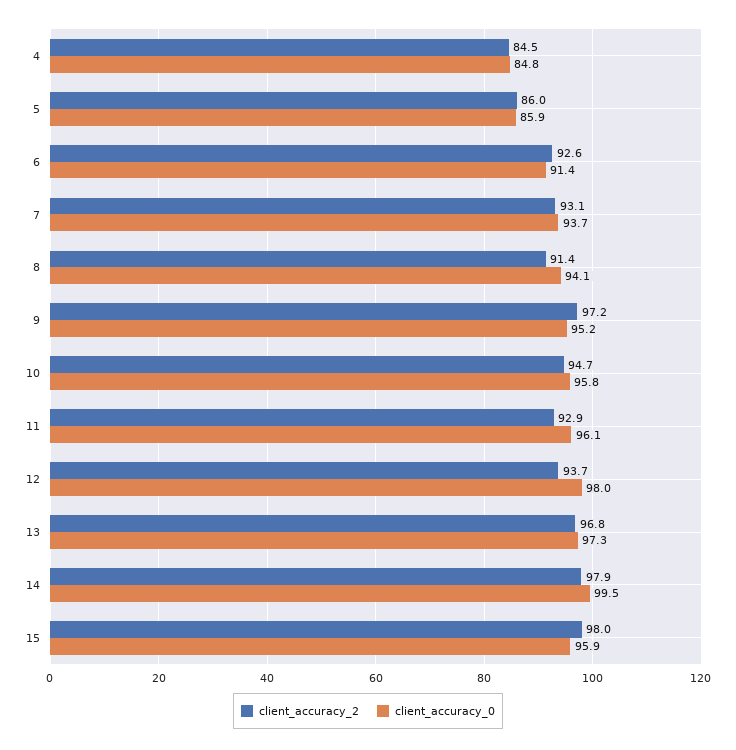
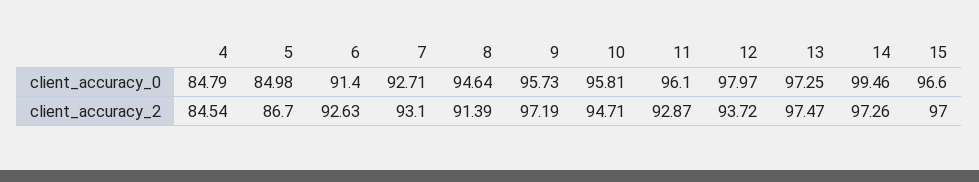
  {
    "client_accuracy_2": {
      "4": 84.54,
-     "5": 86,
+     "5": 86.7,
      "6": 92.63,
      "7": 93.1,
      "8": 91.39,
      "9": 97.19,
      "10": 94.71,
      "11": 92.87,
      "12": 93.72,
-     "13": 96.8,
+     "13": 97.47,
-     "14": 97.9,
+     "14": 97.26,
-     "15": 98
+     "15": 97
    },
    "client_accuracy_0": {
      "4": 84.79,
-     "5": 85.9,
+     "5": 84.98,
      "6": 91.4,
-     "7": 93.7,
+     "7": 92.71,
-     "8": 94.1,
+     "8": 94.64,
-     "9": 95.2,
+     "9": 95.73,
      "10": 95.81,
      "11": 96.1,
      "12": 97.97,
      "13": 97.25,
      "14": 99.46,
-     "15": 95.9
+     "15": 96.6
    }
  }

